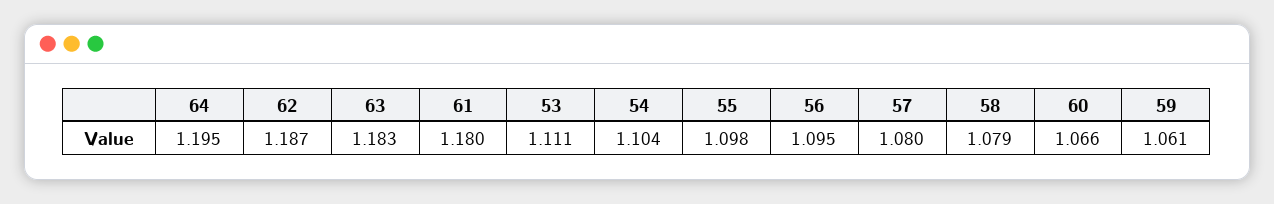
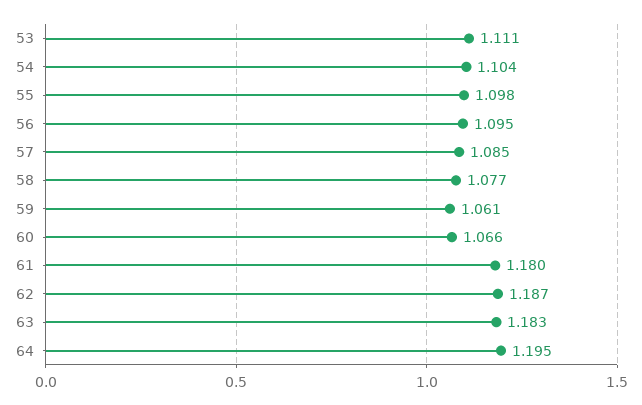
  {
    "64": 1.195,
    "62": 1.187,
    "63": 1.183,
    "61": 1.18,
    "53": 1.111,
    "54": 1.104,
    "55": 1.098,
    "56": 1.095,
-   "57": 1.08,
+   "57": 1.085,
-   "58": 1.079,
+   "58": 1.077,
    "60": 1.066,
    "59": 1.061
  }

